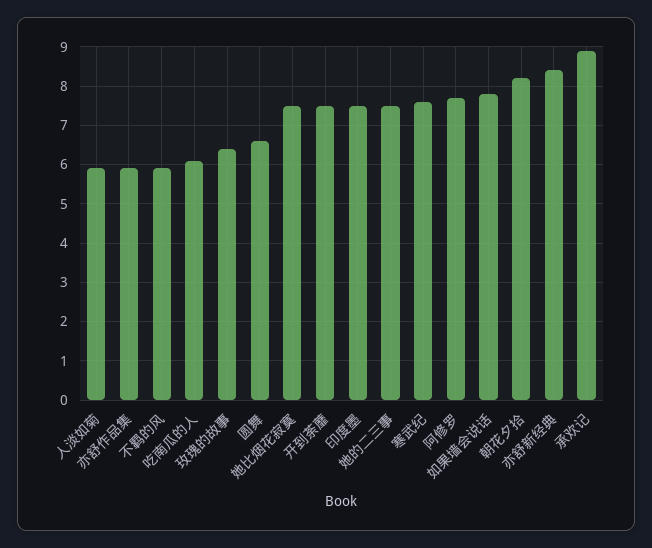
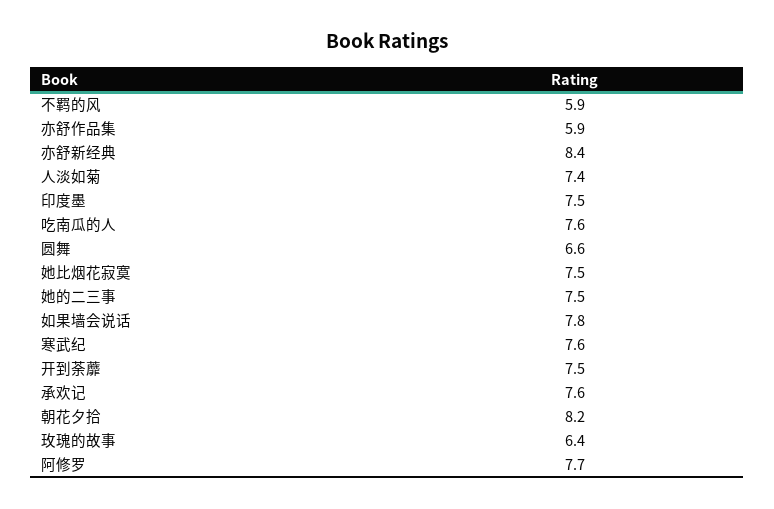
  {
-   "人淡如菊": 6,
+   "人淡如菊": 7.4,
    "亦舒作品集": 5.9,
    "不羁的风": 5.9,
-   "吃南瓜的人": 6,
+   "吃南瓜的人": 7.6,
    "玫瑰的故事": 6.4,
    "圆舞": 6.6,
    "她比烟花寂寞": 7.5,
    "开到荼蘼": 7.5,
    "印度墨": 7.5,
    "她的二三事": 7.5,
    "寒武纪": 7.6,
    "阿修罗": 7.7,
    "如果墙会说话": 7.8,
    "朝花夕拾": 8.2,
    "亦舒新经典": 8.4,
-   "承欢记": 9
+   "承欢记": 7.6
  }

